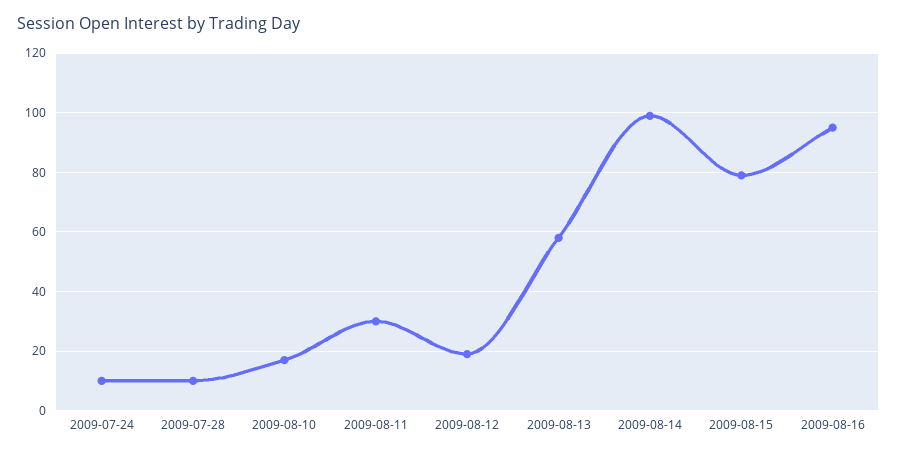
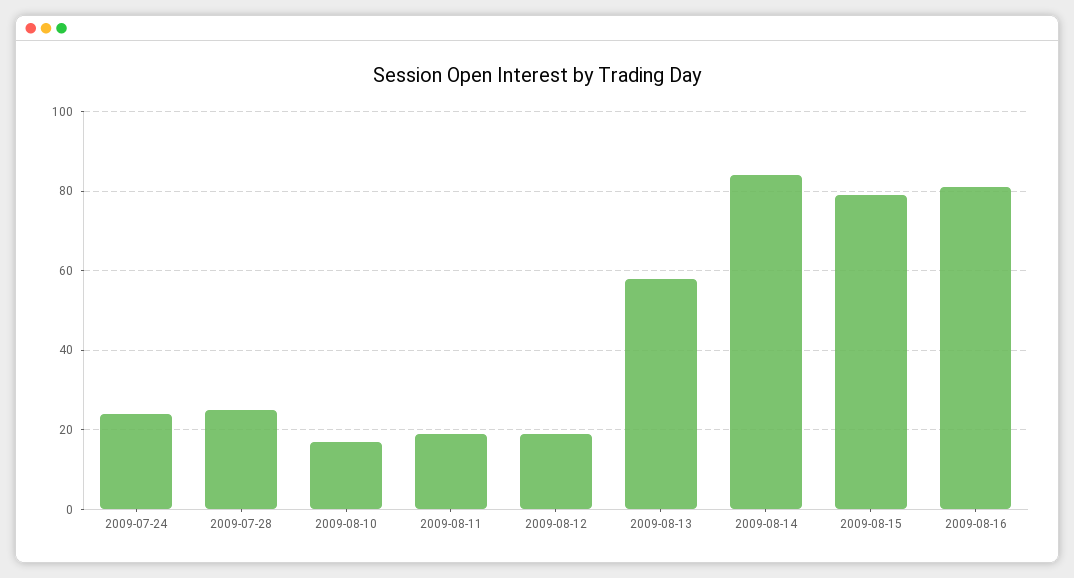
  {
-   "2009-07-24": 10,
+   "2009-07-24": 25,
-   "2009-07-28": 10,
+   "2009-07-28": 25,
    "2009-08-10": 15,
-   "2009-08-11": 30,
+   "2009-08-11": 20,
    "2009-08-12": 20,
    "2009-08-13": 60,
-   "2009-08-14": 100,
+   "2009-08-14": 85,
    "2009-08-15": 80,
-   "2009-08-16": 95
+   "2009-08-16": 80
  }

